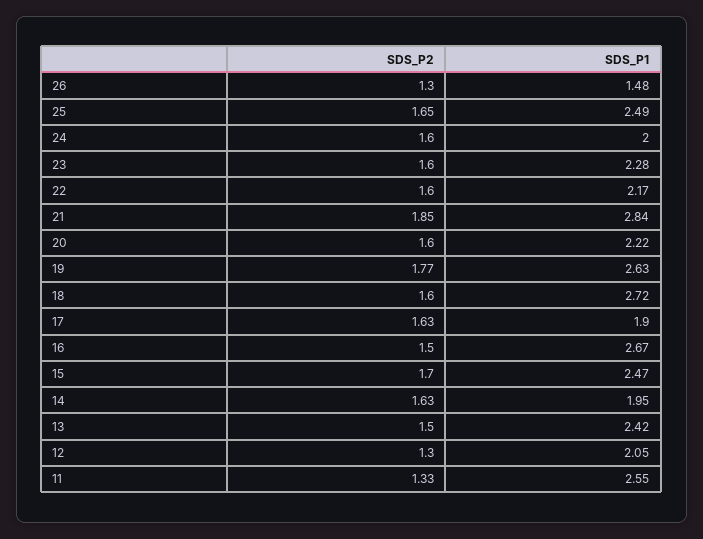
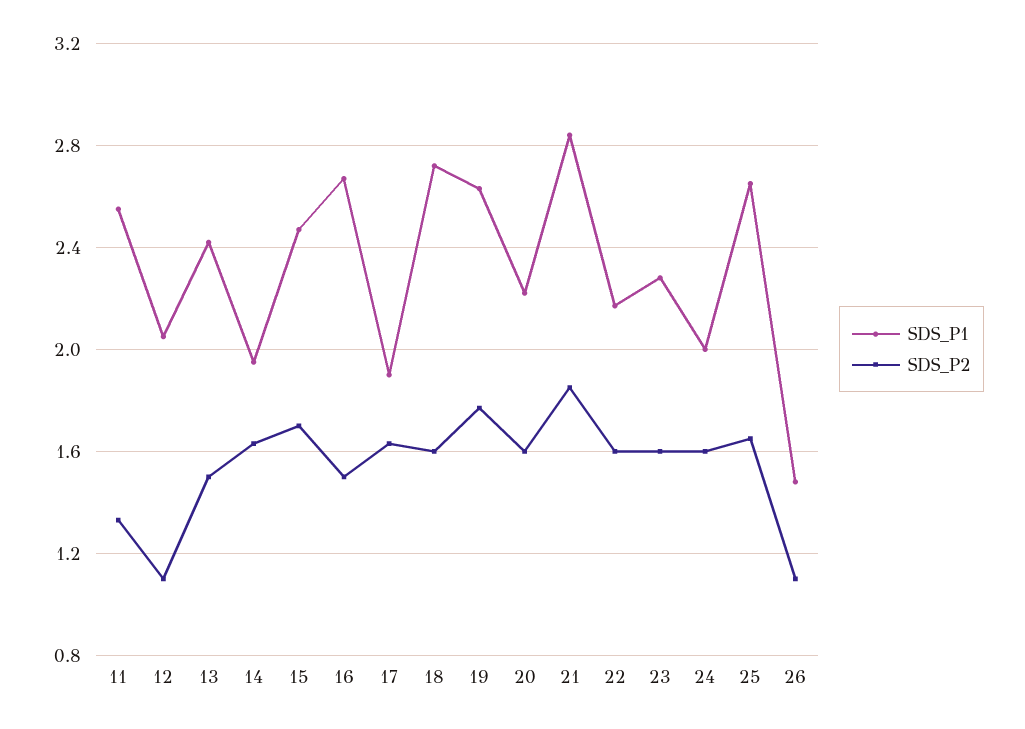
  {
    "SDS_P2": {
-     "26": 1.3,
+     "26": 1.1,
      "25": 1.65,
      "24": 1.6,
      "23": 1.6,
      "22": 1.6,
      "21": 1.85,
      "20": 1.6,
      "19": 1.77,
      "18": 1.6,
      "17": 1.63,
      "16": 1.5,
      "15": 1.7,
      "14": 1.63,
      "13": 1.5,
-     "12": 1.3,
+     "12": 1.1,
      "11": 1.33
    },
    "SDS_P1": {
      "26": 1.48,
-     "25": 2.49,
+     "25": 2.65,
      "24": 2,
      "23": 2.28,
      "22": 2.17,
      "21": 2.84,
      "20": 2.22,
      "19": 2.63,
      "18": 2.72,
      "17": 1.9,
      "16": 2.67,
      "15": 2.47,
      "14": 1.95,
      "13": 2.42,
      "12": 2.05,
      "11": 2.55
    }
  }

